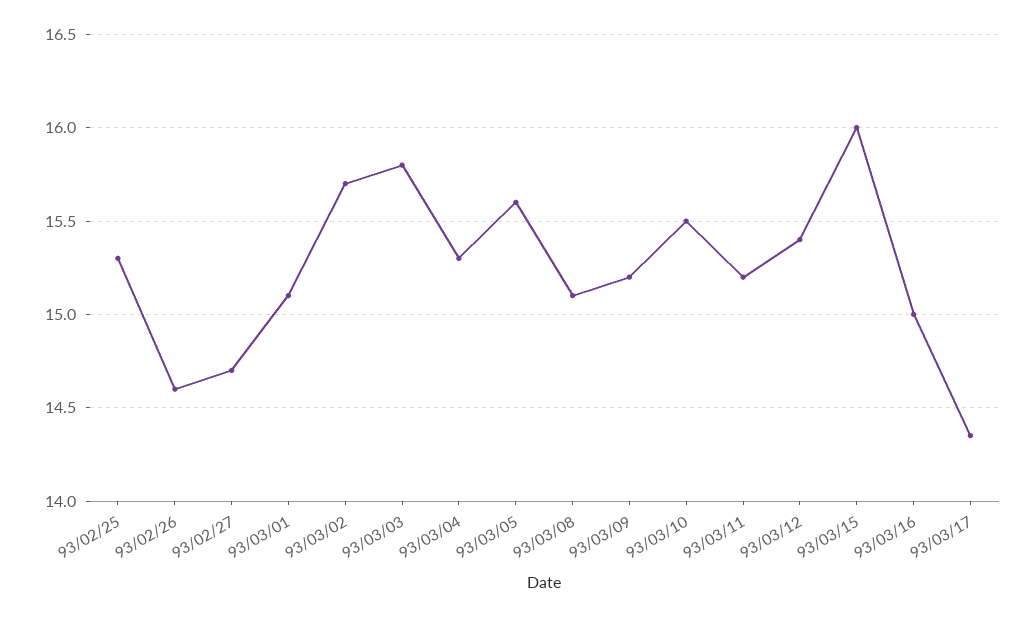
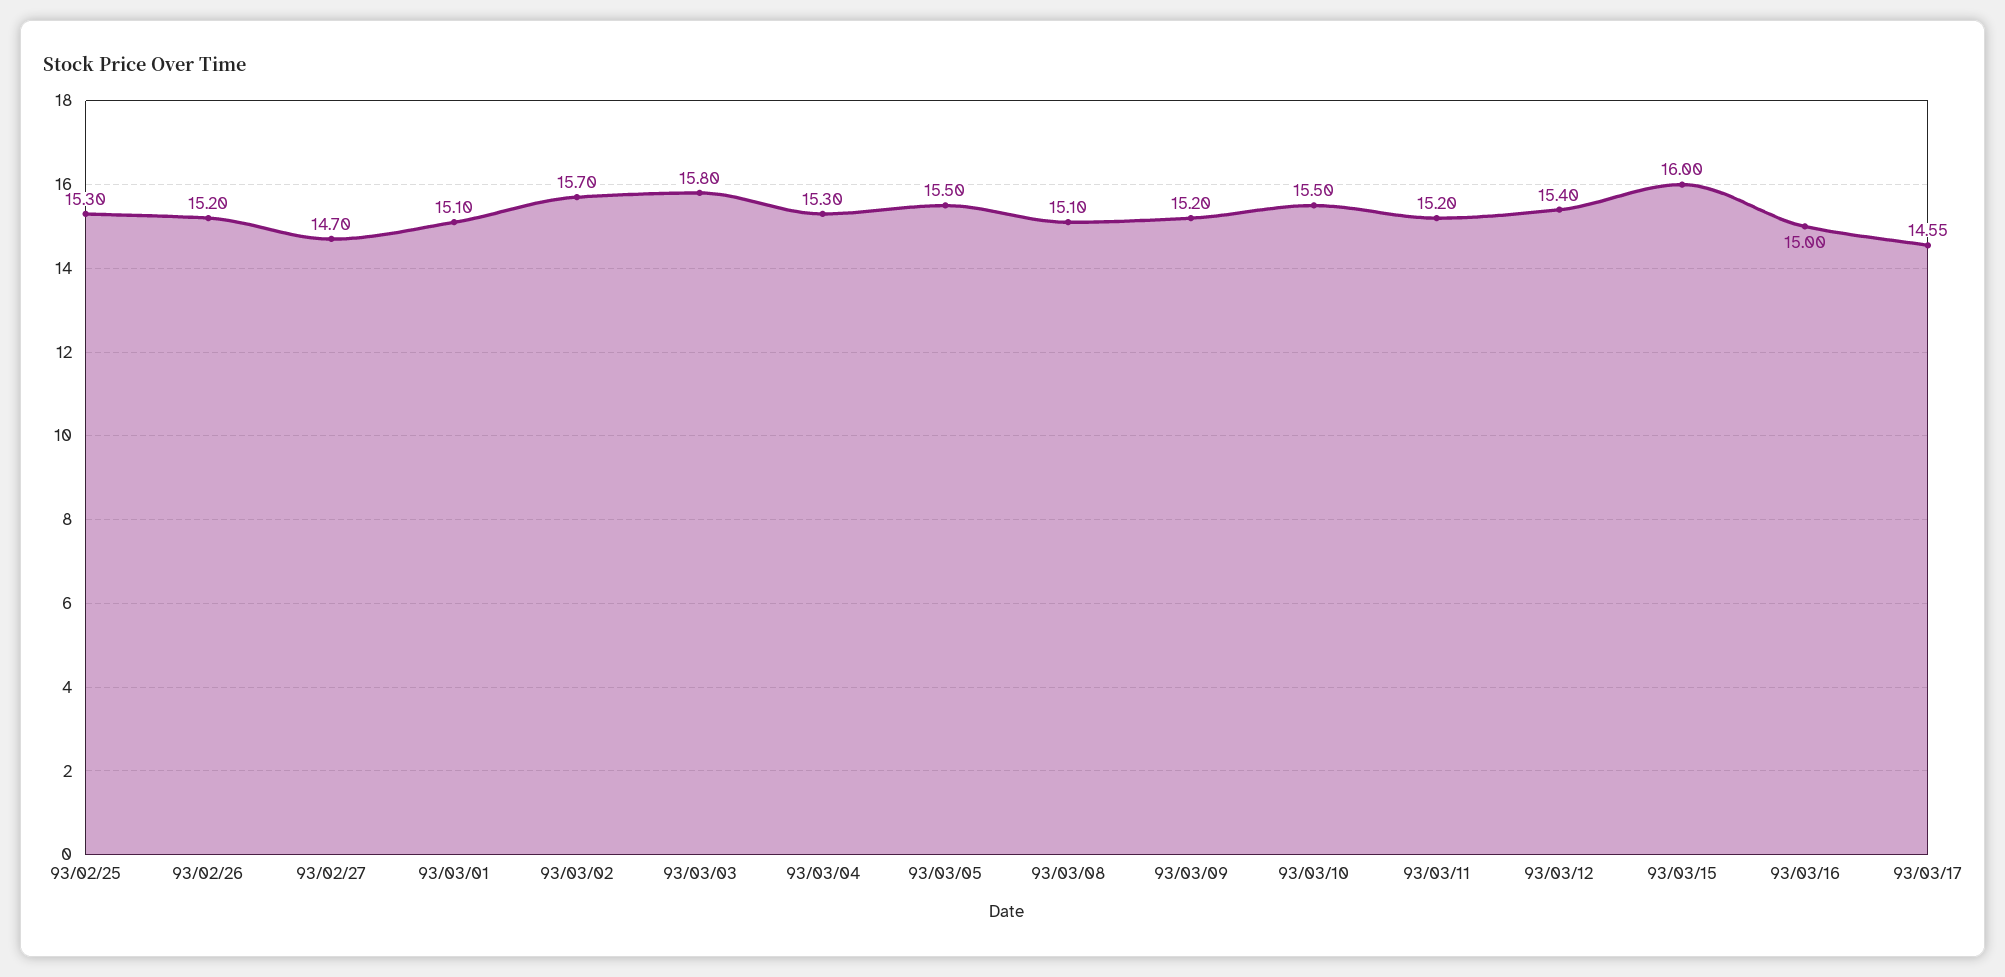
  {
    "93/02/25": 15.3,
-   "93/02/26": 14.6,
+   "93/02/26": 15.2,
    "93/02/27": 14.7,
    "93/03/01": 15.1,
    "93/03/02": 15.7,
    "93/03/03": 15.8,
    "93/03/04": 15.3,
-   "93/03/05": 15.6,
+   "93/03/05": 15.5,
    "93/03/08": 15.1,
    "93/03/09": 15.2,
    "93/03/10": 15.5,
    "93/03/11": 15.2,
    "93/03/12": 15.4,
    "93/03/15": 16,
    "93/03/16": 15,
-   "93/03/17": 14.35
+   "93/03/17": 14.55
  }

